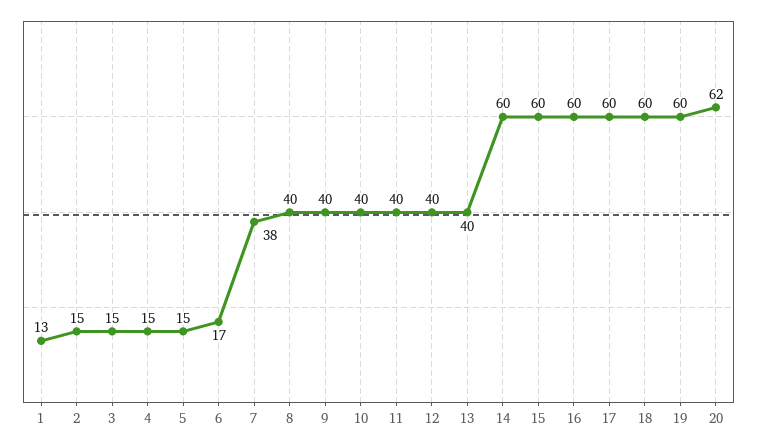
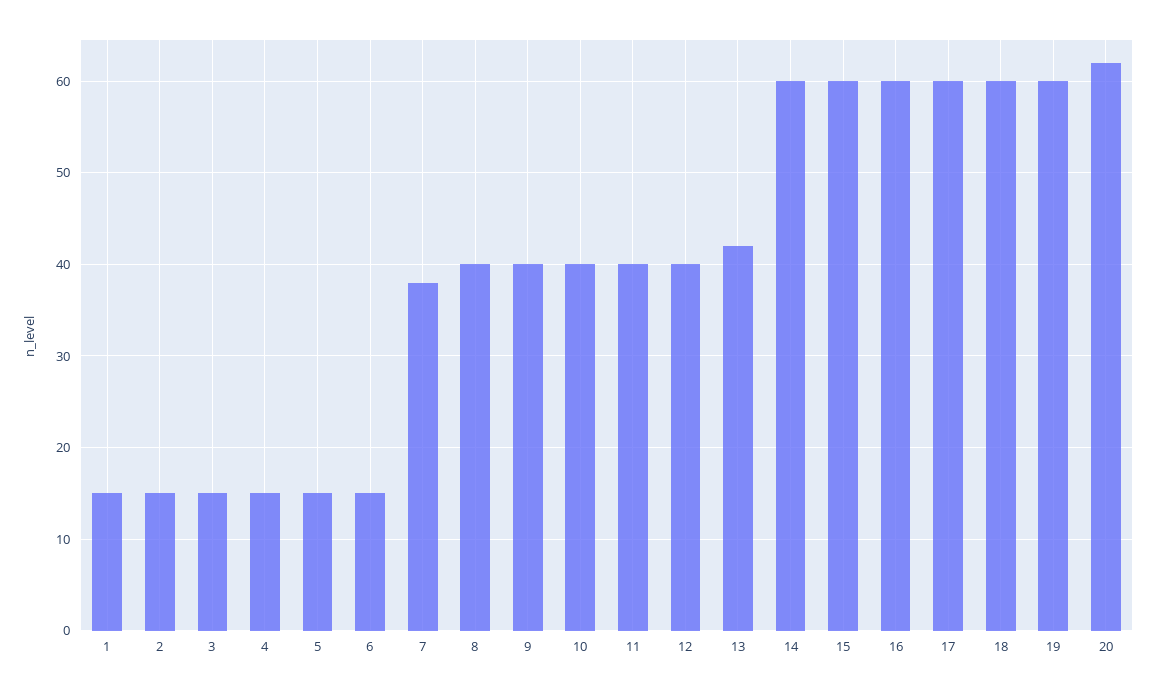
  {
-   "1": 13,
+   "1": 15,
    "2": 15,
    "3": 15,
    "4": 15,
    "5": 15,
-   "6": 17,
+   "6": 15,
    "7": 38,
    "8": 40,
    "9": 40,
    "10": 40,
    "11": 40,
    "12": 40,
-   "13": 40,
+   "13": 42,
    "14": 60,
    "15": 60,
    "16": 60,
    "17": 60,
    "18": 60,
    "19": 60,
    "20": 62
  }

